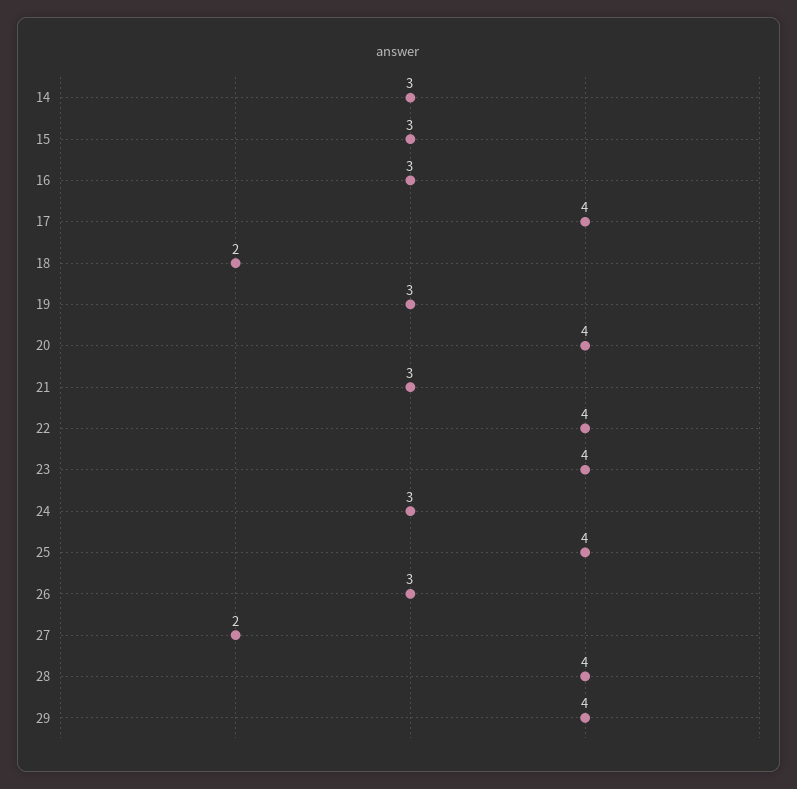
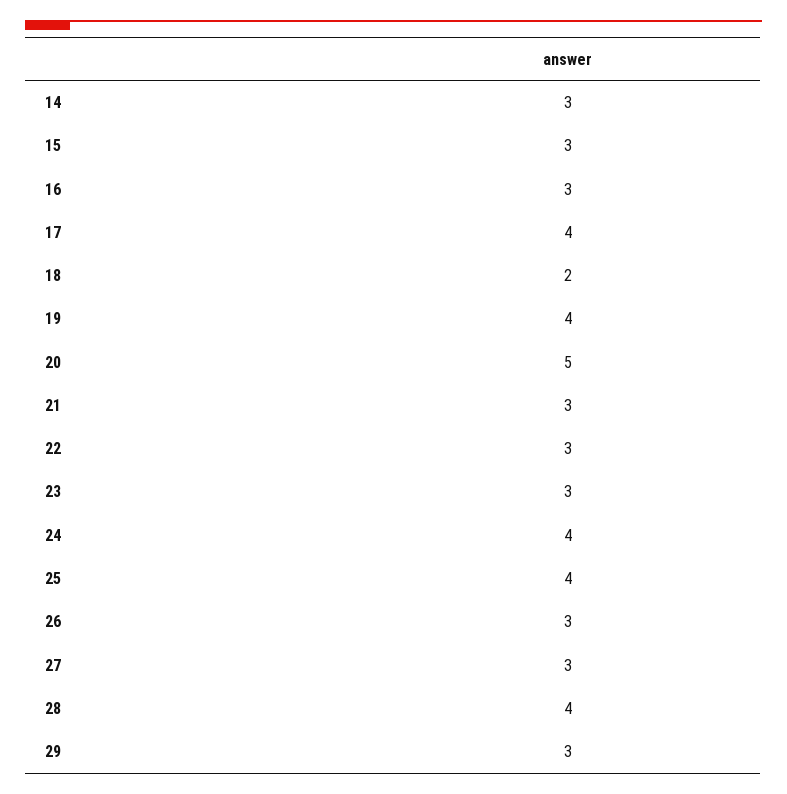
  {
    "14": 3,
    "15": 3,
    "16": 3,
    "17": 4,
    "18": 2,
-   "19": 3,
+   "19": 4,
-   "20": 4,
+   "20": 5,
    "21": 3,
-   "22": 4,
+   "22": 3,
-   "23": 4,
+   "23": 3,
-   "24": 3,
+   "24": 4,
    "25": 4,
    "26": 3,
-   "27": 2,
+   "27": 3,
    "28": 4,
-   "29": 4
+   "29": 3
  }

